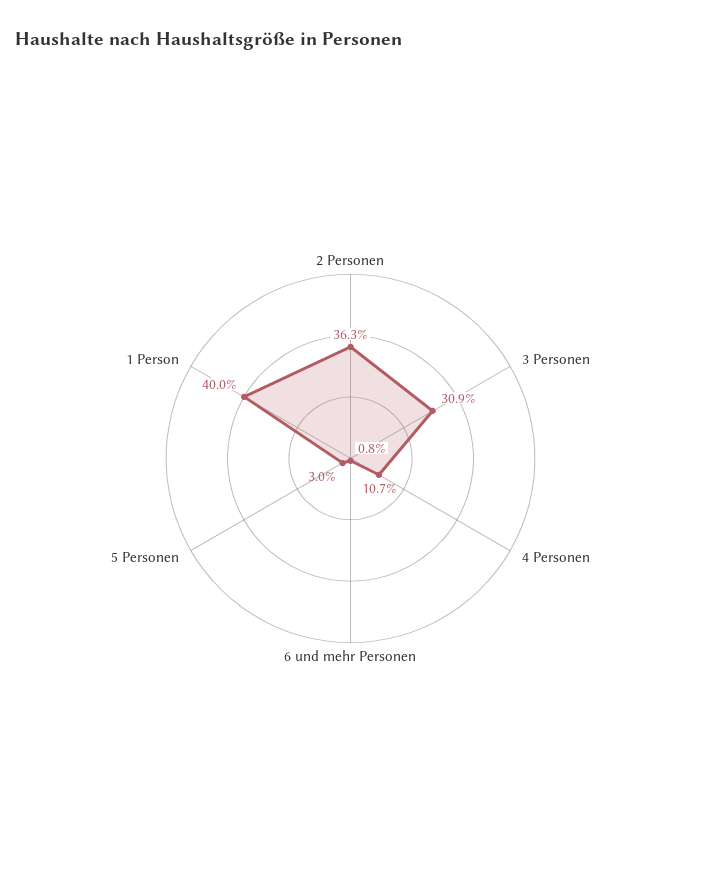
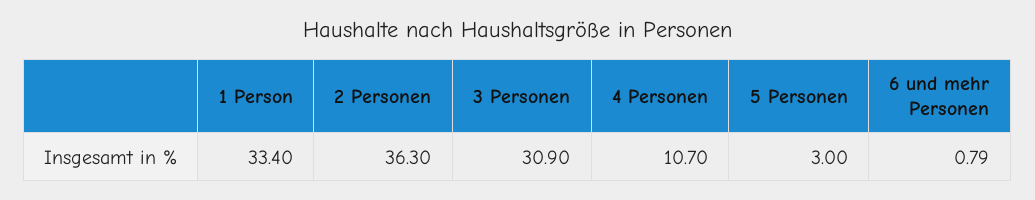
  {
    "2 Personen": 36.3,
    "3 Personen": 30.9,
    "4 Personen": 10.7,
    "6 und mehr Personen": 0.79,
    "5 Personen": 3,
-   "1 Person": 40
+   "1 Person": 33.4
  }

